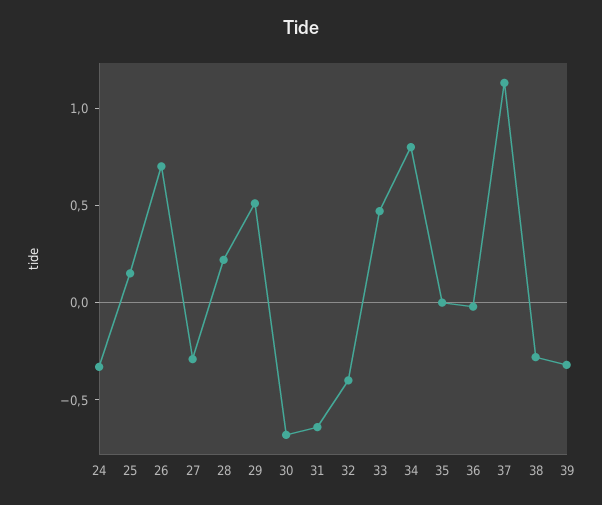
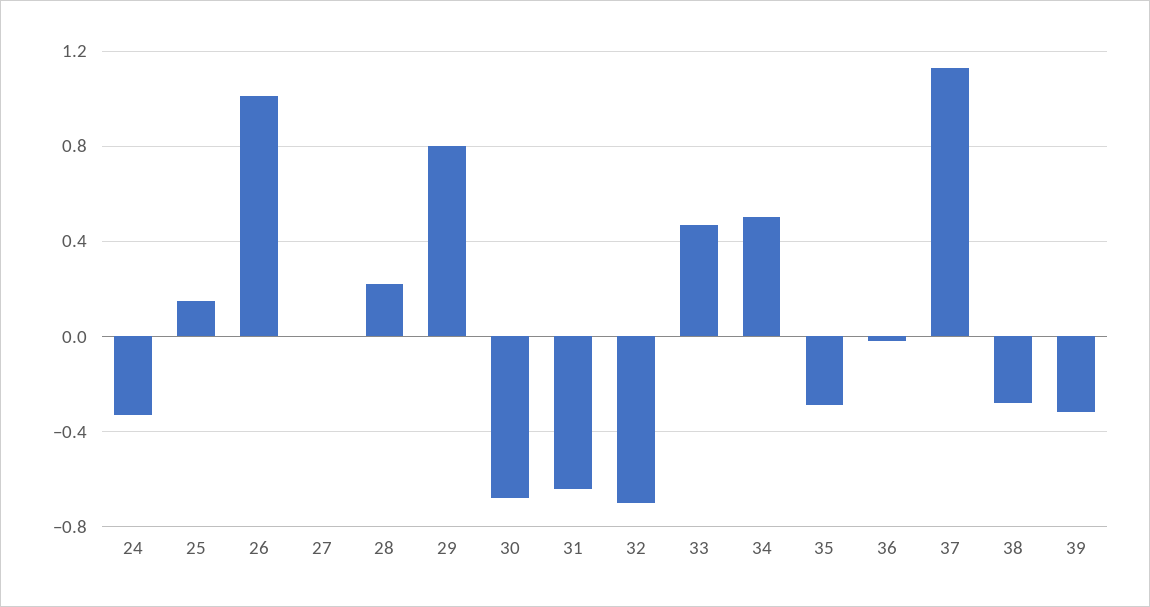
  {
    "24": -0.35,
    "25": 0.15,
-   "26": 0.7,
+   "26": 1,
-   "27": -0.3,
+   "27": 0,
    "28": 0.2,
-   "29": 0.5,
+   "29": 0.8,
    "30": -0.7,
    "31": -0.65,
-   "32": -0.4,
+   "32": -0.7,
    "33": 0.45,
-   "34": 0.8,
+   "34": 0.5,
-   "35": 0,
+   "35": -0.3,
    "36": 0,
    "37": 1.15,
    "38": -0.3,
    "39": -0.3
  }

